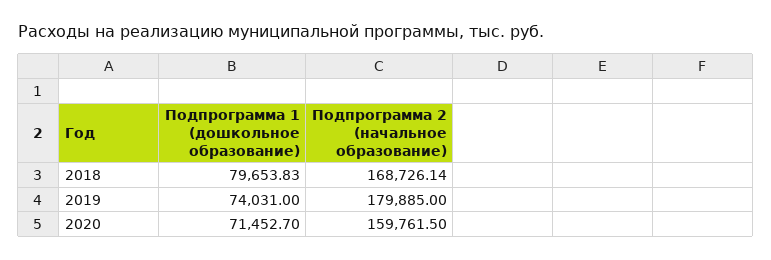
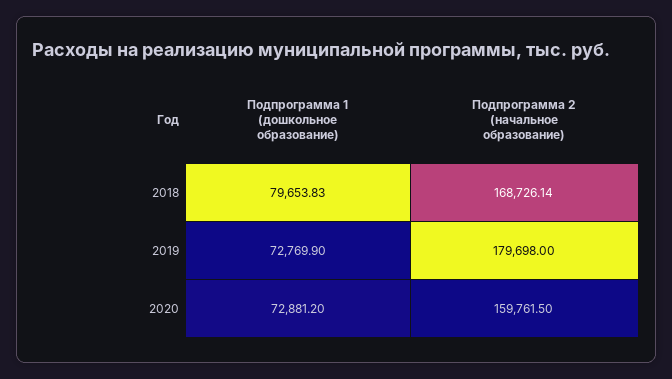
  {
    "Подпрограмма 1 (дошкольное образование)": {
      "2018": 79653.83,
-     "2019": 74031,
+     "2019": 72769.9,
-     "2020": 71452.7
+     "2020": 72881.2
    },
    "Подпрограмма 2 (начальное образование)": {
      "2018": 168726.14,
-     "2019": 179885,
+     "2019": 179698,
      "2020": 159761.5
    }
  }

